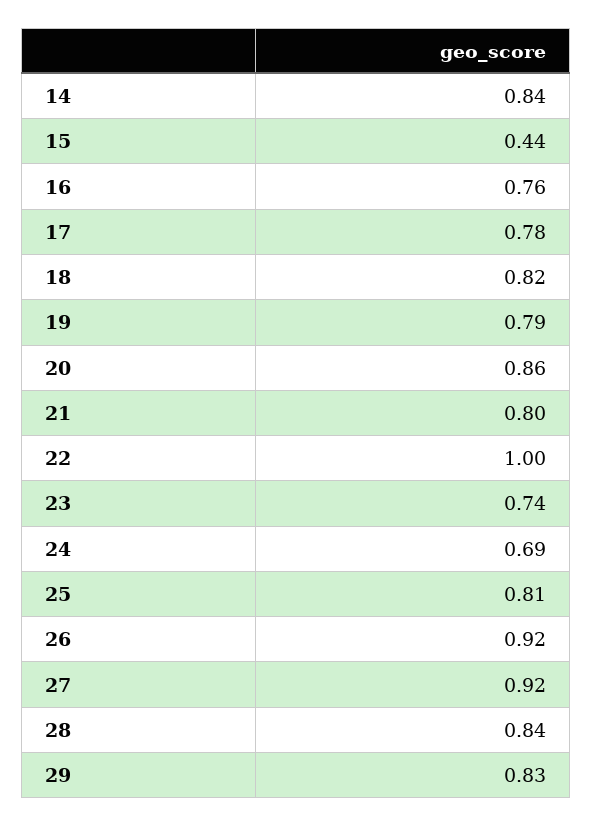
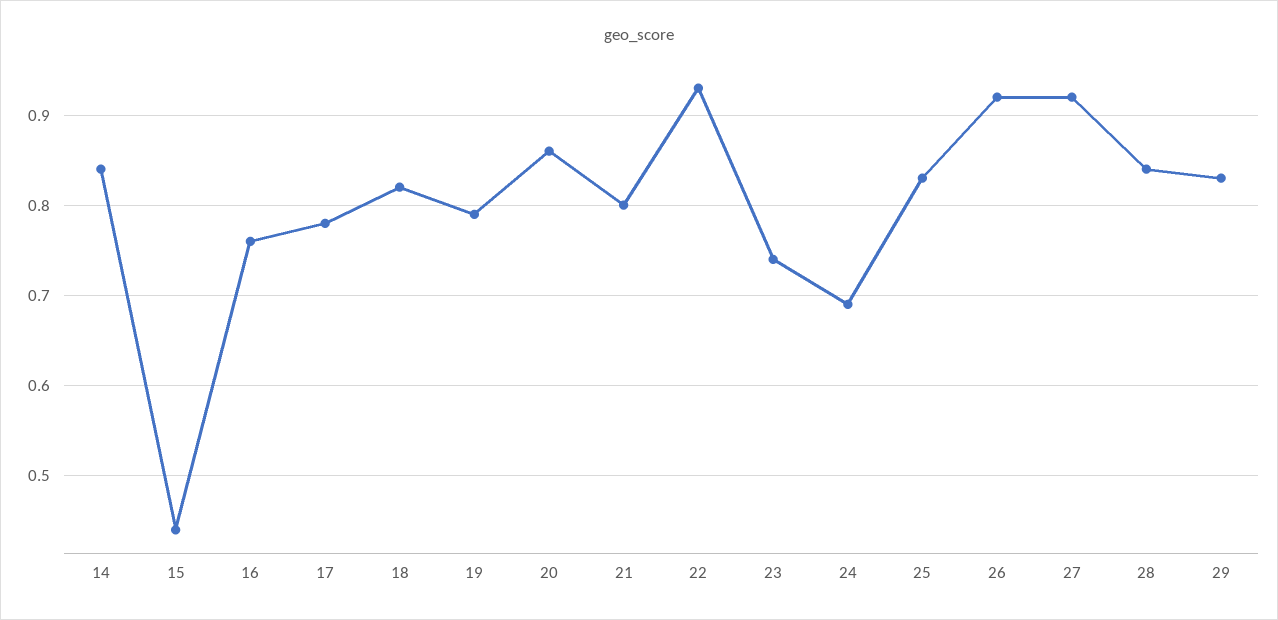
  {
    "14": 0.84,
    "15": 0.44,
    "16": 0.76,
    "17": 0.78,
    "18": 0.82,
    "19": 0.79,
    "20": 0.86,
    "21": 0.8,
-   "22": 1,
+   "22": 0.93,
    "23": 0.74,
    "24": 0.69,
-   "25": 0.81,
+   "25": 0.83,
    "26": 0.92,
    "27": 0.92,
    "28": 0.84,
    "29": 0.83
  }

